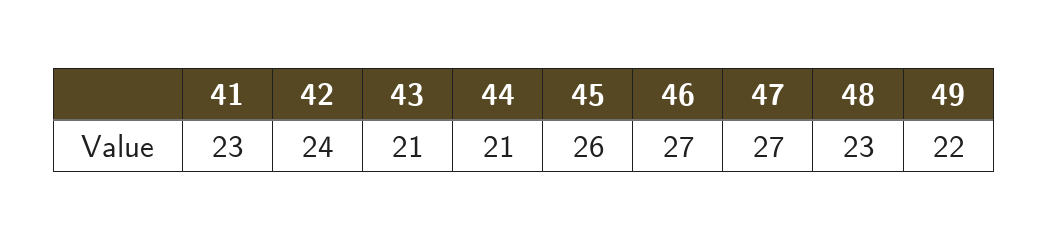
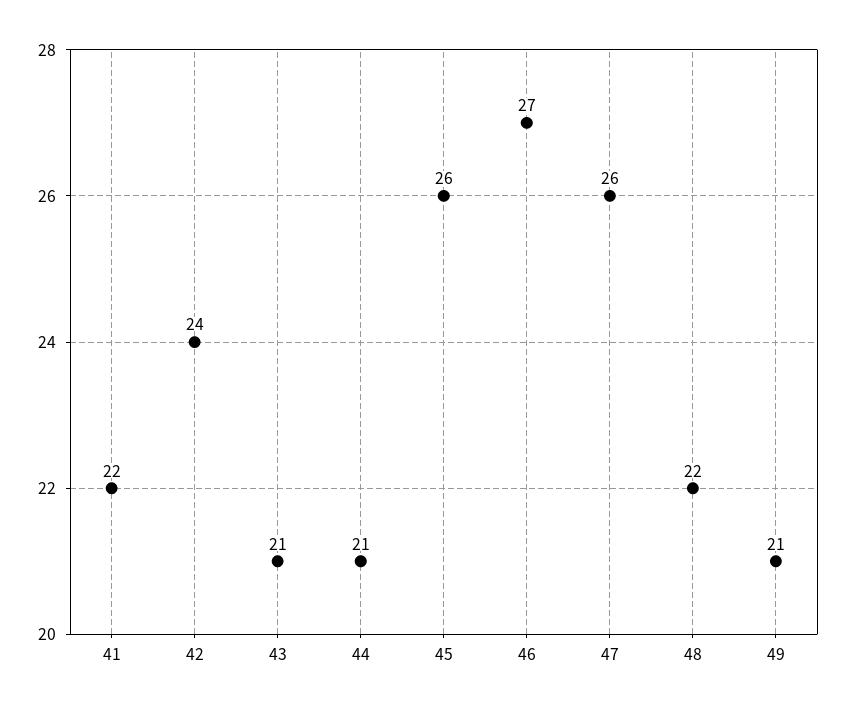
  {
-   "41": 23,
+   "41": 22,
    "42": 24,
    "43": 21,
    "44": 21,
    "45": 26,
    "46": 27,
-   "47": 27,
+   "47": 26,
-   "48": 23,
+   "48": 22,
-   "49": 22
+   "49": 21
  }

